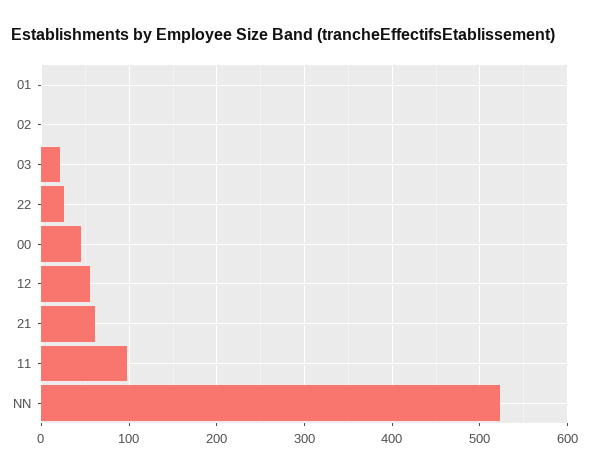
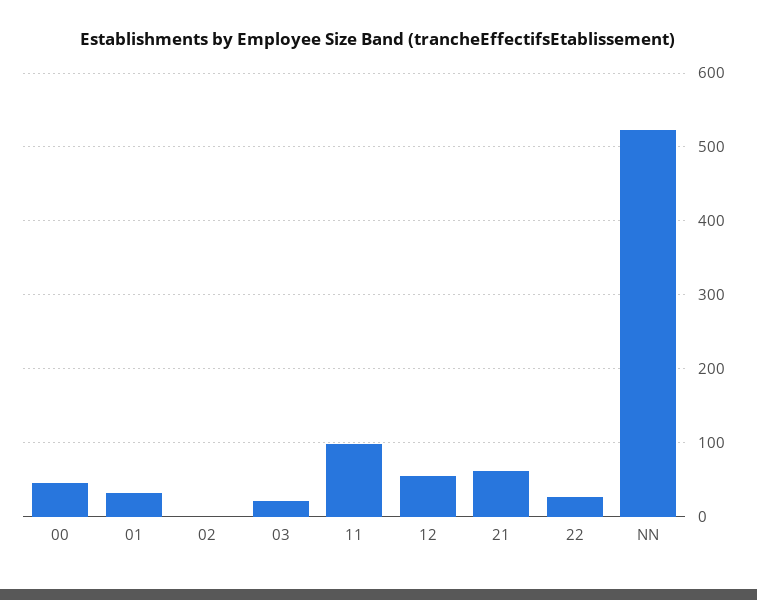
  {
-   "01": 0,
+   "01": 30,
    "02": 0,
    "03": 20,
    "22": 30,
    "00": 50,
    "12": 60,
    "21": 60,
    "11": 100,
    "NN": 520
  }

